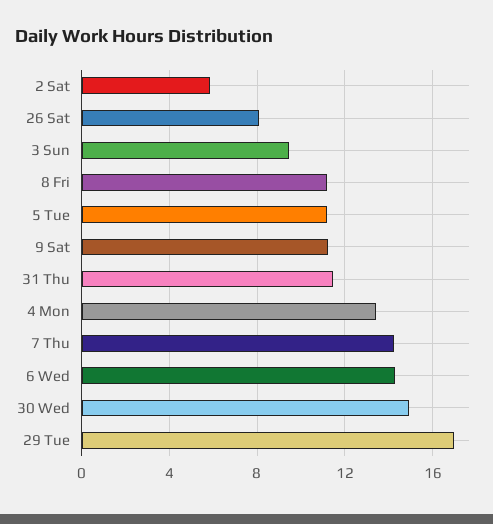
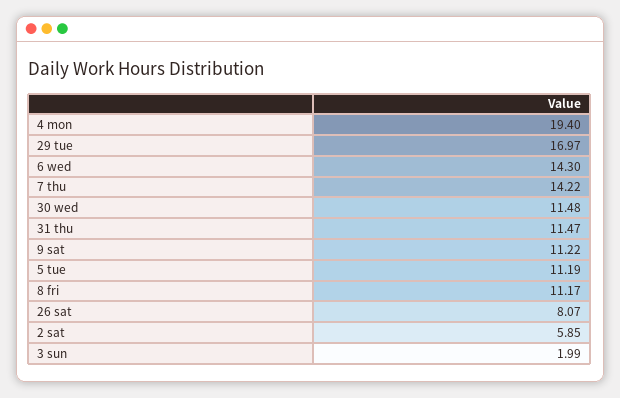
  {
    "2 Sat": 5.85,
    "26 Sat": 8.07,
-   "3 Sun": 9.5,
+   "3 Sun": 1.99,
    "8 Fri": 11.17,
    "5 Tue": 11.19,
    "9 Sat": 11.22,
    "31 Thu": 11.47,
-   "4 Mon": 13.5,
+   "4 Mon": 19.4,
    "7 Thu": 14.22,
    "6 Wed": 14.3,
-   "30 Wed": 15,
+   "30 Wed": 11.48,
    "29 Tue": 16.97
  }

